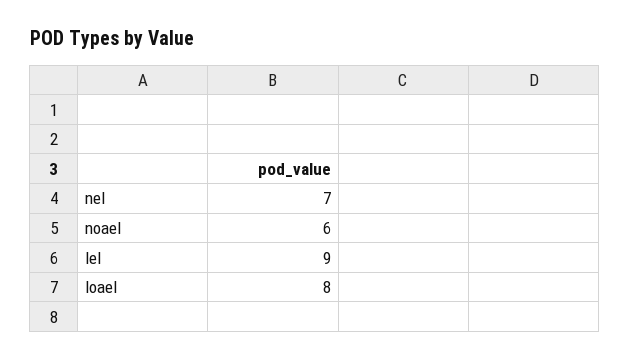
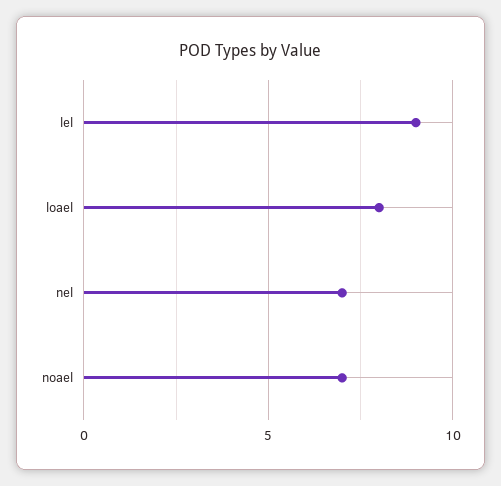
  {
    "nel": 7,
-   "noael": 6,
+   "noael": 7,
    "lel": 9,
    "loael": 8
  }

